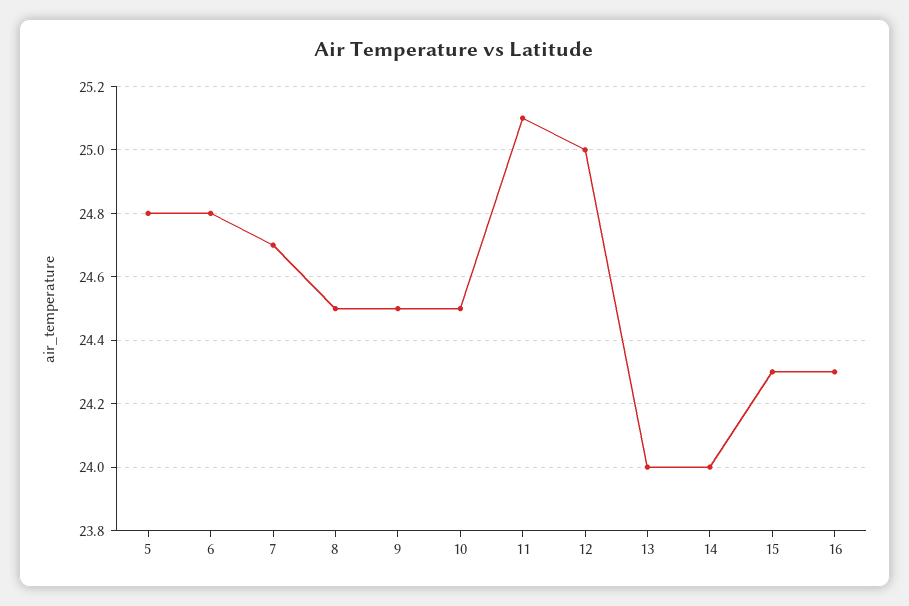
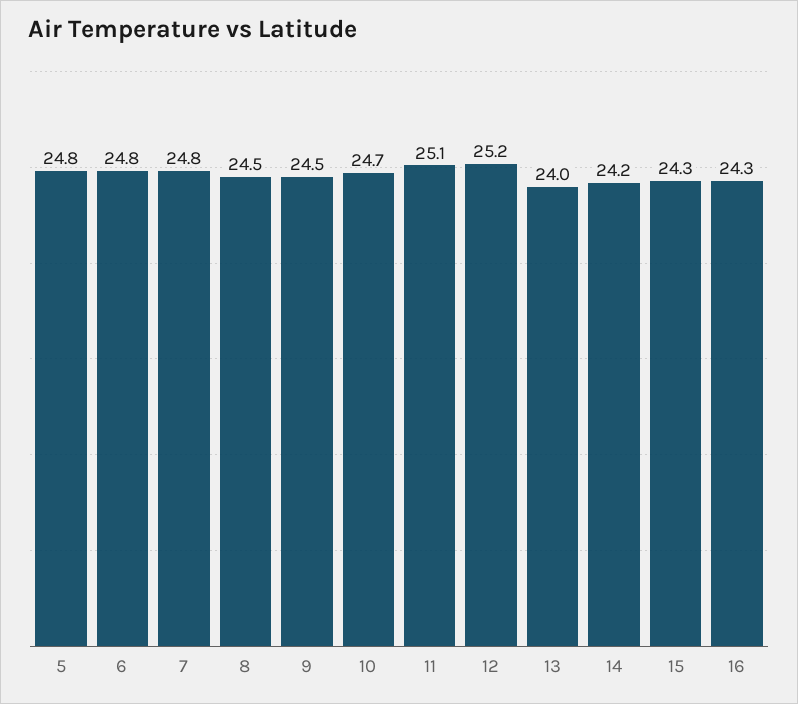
  {
    "5": 24.8,
    "6": 24.8,
-   "7": 24.7,
+   "7": 24.8,
    "8": 24.5,
    "9": 24.5,
-   "10": 24.5,
+   "10": 24.7,
    "11": 25.1,
-   "12": 25,
+   "12": 25.2,
    "13": 24,
-   "14": 24,
+   "14": 24.2,
    "15": 24.3,
    "16": 24.3
  }

